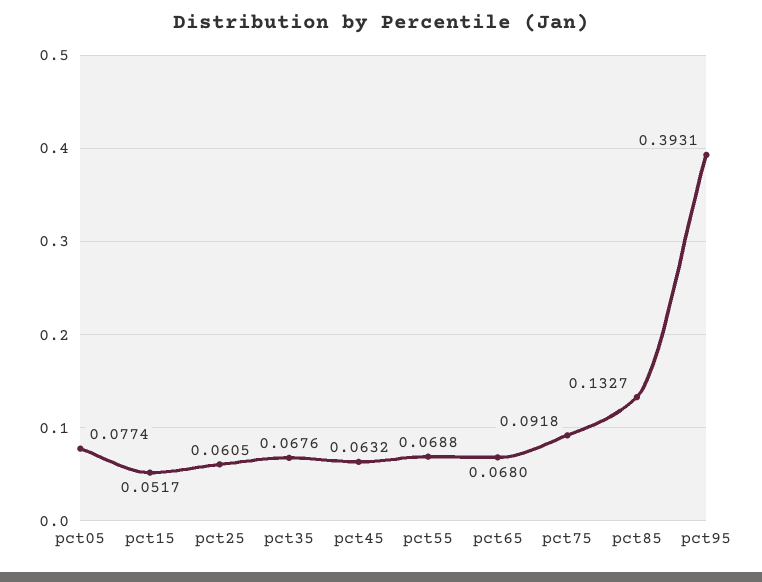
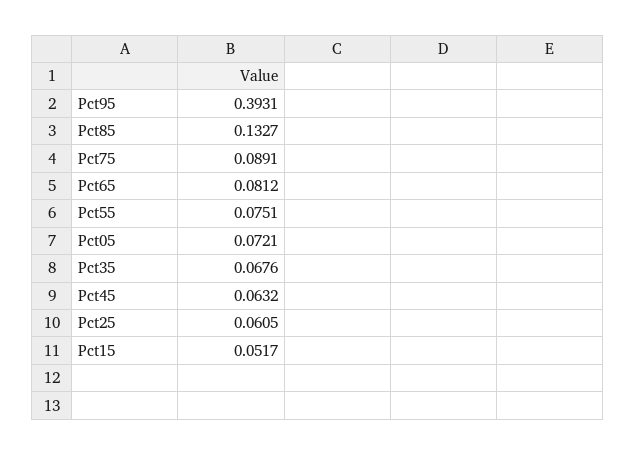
  {
-   "pct05": 0.0774,
+   "pct05": 0.0721,
    "pct15": 0.0517,
    "pct25": 0.0605,
    "pct35": 0.0676,
    "pct45": 0.0632,
-   "pct55": 0.0688,
+   "pct55": 0.0751,
-   "pct65": 0.068,
+   "pct65": 0.0812,
-   "pct75": 0.0918,
+   "pct75": 0.0891,
    "pct85": 0.1327,
    "pct95": 0.3931
  }

